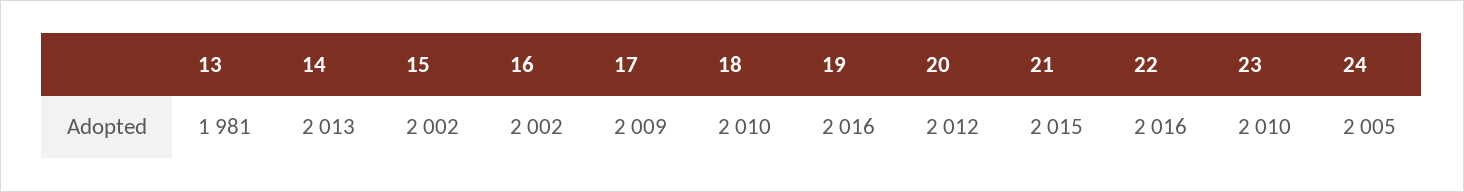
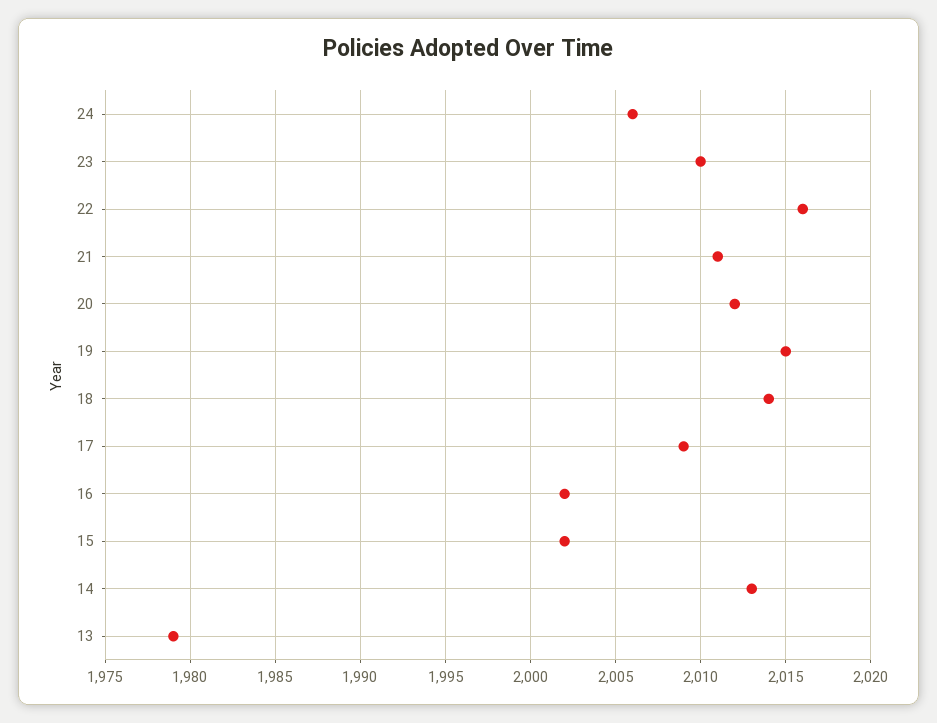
  {
-   "13": 1981,
+   "13": 1979,
    "14": 2013,
    "15": 2002,
    "16": 2002,
    "17": 2009,
-   "18": 2010,
+   "18": 2014,
-   "19": 2016,
+   "19": 2015,
    "20": 2012,
-   "21": 2015,
+   "21": 2011,
    "22": 2016,
    "23": 2010,
-   "24": 2005
+   "24": 2006
  }

